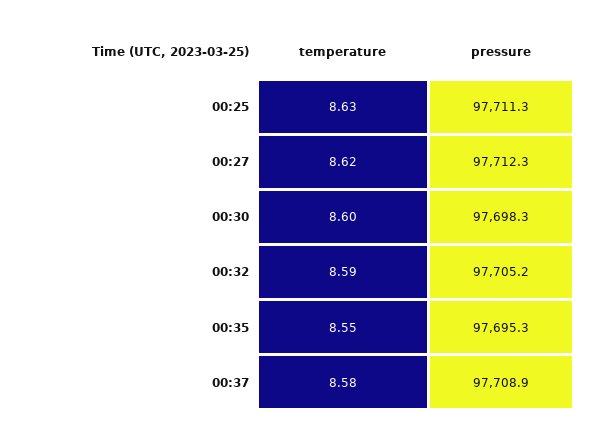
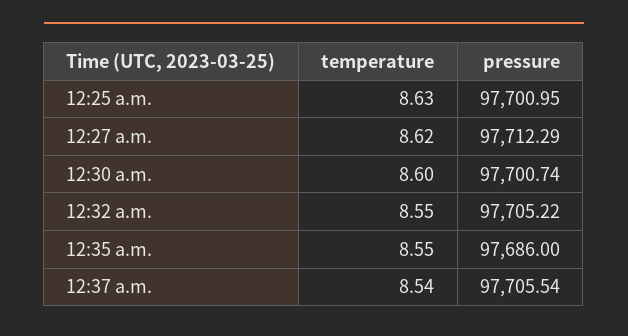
  {
    "temperature": {
      "00:25": 8.63,
      "00:27": 8.62,
      "00:30": 8.6,
-     "00:32": 8.59,
+     "00:32": 8.55,
      "00:35": 8.55,
-     "00:37": 8.58
+     "00:37": 8.54
    },
    "pressure": {
-     "00:25": 97711.3,
+     "00:25": 97700.95,
      "00:27": 97712.29,
-     "00:30": 97698.3,
+     "00:30": 97700.74,
      "00:32": 97705.22,
-     "00:35": 97695.3,
+     "00:35": 97686,
-     "00:37": 97708.9
+     "00:37": 97705.54
    }
  }

